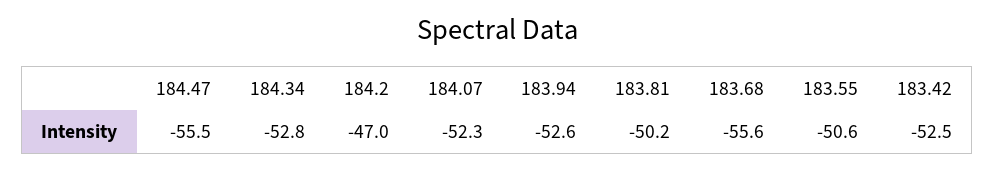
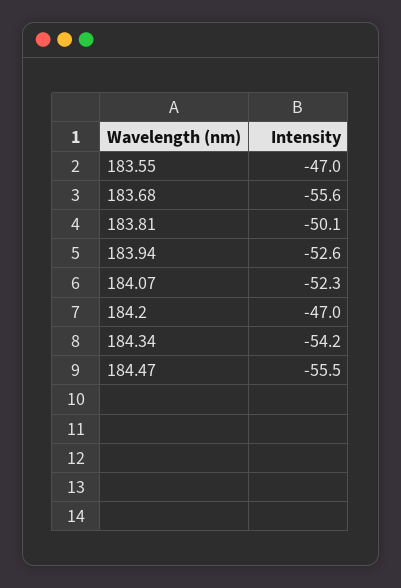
  {
    "184.47": -55.5,
-   "184.34": -52.8,
+   "184.34": -54.2,
    "184.2": -47,
    "184.07": -52.3,
    "183.94": -52.6,
-   "183.81": -50.2,
+   "183.81": -50.1,
    "183.68": -55.6,
-   "183.55": -50.6,
+   "183.55": -47
-   "183.42": -52.5
  }

